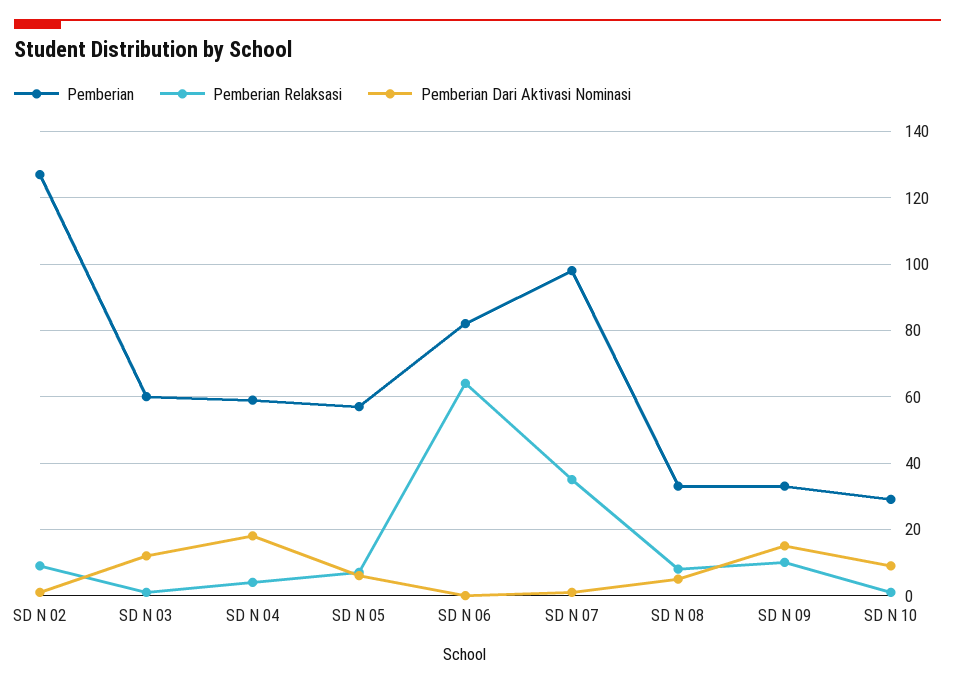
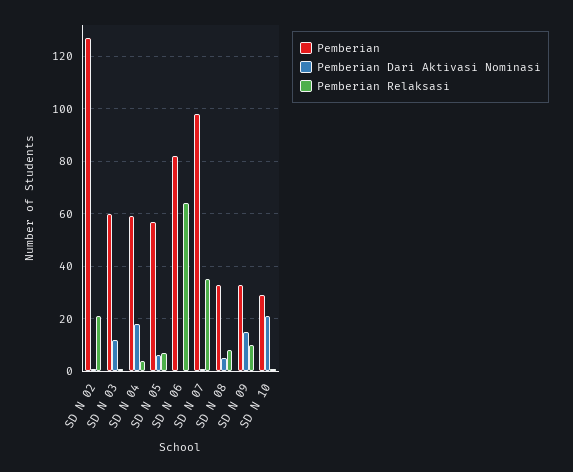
  {
    "Pemberian": {
      "SD N 02": 125,
      "SD N 03": 60,
      "SD N 04": 60,
      "SD N 05": 55,
      "SD N 06": 80,
      "SD N 07": 100,
      "SD N 08": 35,
      "SD N 09": 35,
      "SD N 10": 30
    },
    "Pemberian Relaksasi": {
-     "SD N 02": 10,
+     "SD N 02": 20,
      "SD N 03": 0,
      "SD N 04": 5,
      "SD N 05": 5,
      "SD N 06": 65,
      "SD N 07": 35,
      "SD N 08": 10,
      "SD N 09": 10,
      "SD N 10": 0
    },
    "Pemberian Dari Aktivasi Nominasi": {
      "SD N 02": 0,
      "SD N 03": 10,
      "SD N 04": 20,
      "SD N 05": 5,
      "SD N 06": 0,
      "SD N 07": 0,
      "SD N 08": 5,
      "SD N 09": 15,
-     "SD N 10": 10
+     "SD N 10": 20
    }
  }

